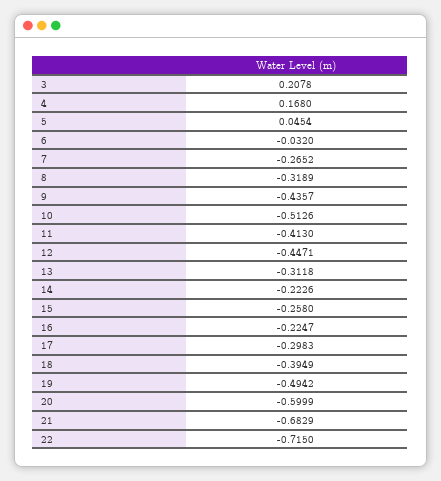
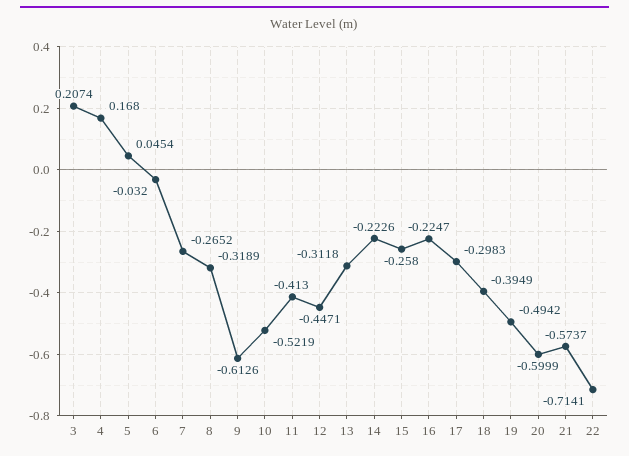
  {
-   "3": 0.2078,
+   "3": 0.2074,
    "4": 0.168,
    "5": 0.0454,
    "6": -0.032,
    "7": -0.2652,
    "8": -0.3189,
-   "9": -0.4357,
+   "9": -0.6126,
-   "10": -0.5126,
+   "10": -0.5219,
    "11": -0.413,
    "12": -0.4471,
    "13": -0.3118,
    "14": -0.2226,
    "15": -0.258,
    "16": -0.2247,
    "17": -0.2983,
    "18": -0.3949,
    "19": -0.4942,
    "20": -0.5999,
-   "21": -0.6829,
+   "21": -0.5737,
-   "22": -0.715
+   "22": -0.7141
  }

